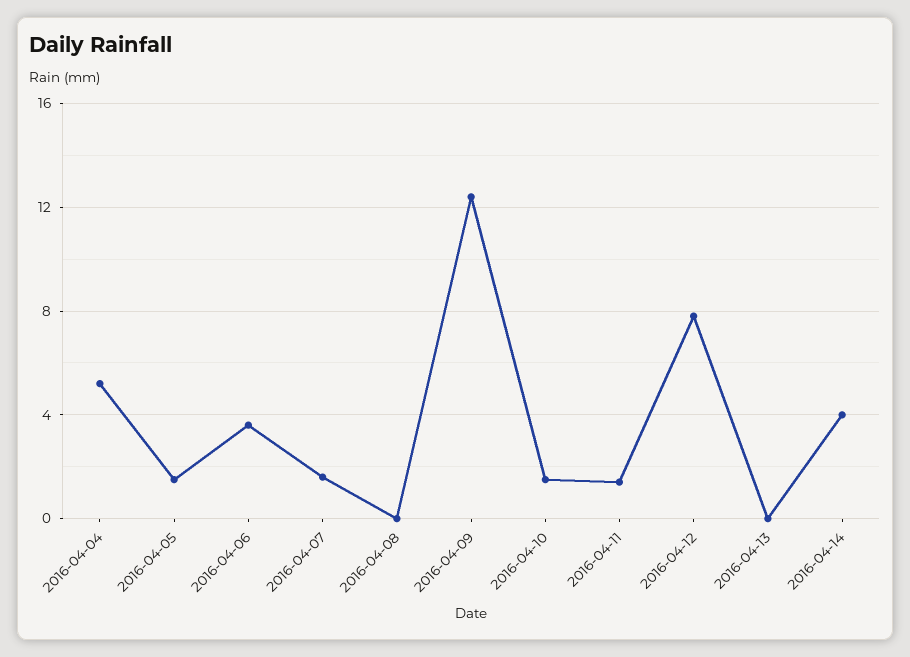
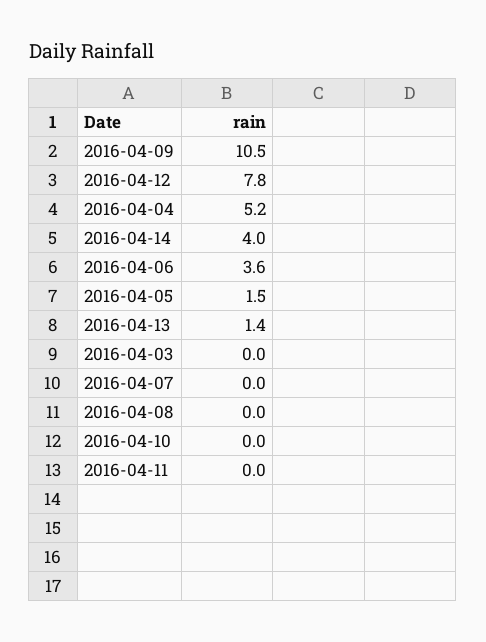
  {
    "2016-04-04": 5.2,
    "2016-04-05": 1.5,
    "2016-04-06": 3.6,
-   "2016-04-07": 1.5,
+   "2016-04-07": 0,
    "2016-04-08": 0,
-   "2016-04-09": 12.5,
+   "2016-04-09": 10.5,
-   "2016-04-10": 1.5,
+   "2016-04-10": 0,
-   "2016-04-11": 1.5,
+   "2016-04-11": 0,
    "2016-04-12": 7.8,
-   "2016-04-13": 0,
+   "2016-04-13": 1.4,
-   "2016-04-14": 4
+   "2016-04-14": 4,
+   "2016-04-03": 0
  }

